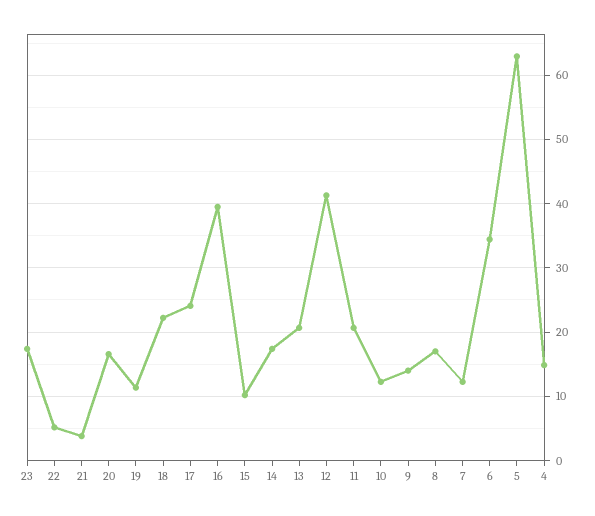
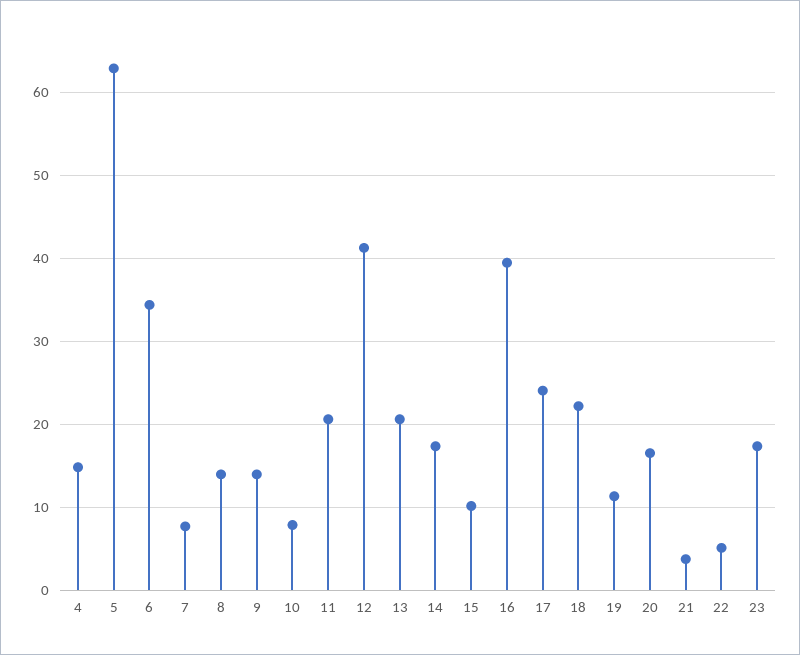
  {
    "23": 17,
    "22": 5,
    "21": 4,
    "20": 17,
    "19": 11,
    "18": 22,
    "17": 24,
    "16": 40,
    "15": 10,
    "14": 17,
    "13": 21,
    "12": 41,
    "11": 21,
-   "10": 12,
+   "10": 8,
    "9": 14,
-   "8": 17,
+   "8": 14,
-   "7": 12,
+   "7": 8,
    "6": 34,
    "5": 63,
    "4": 15
  }

